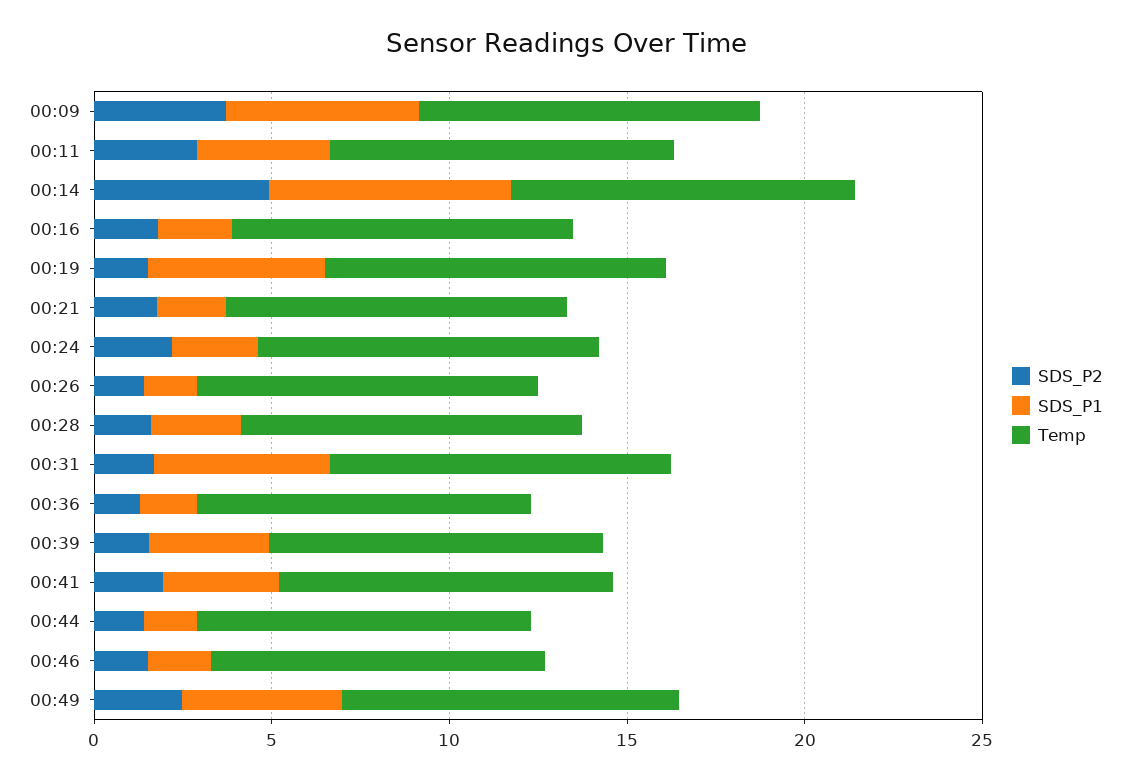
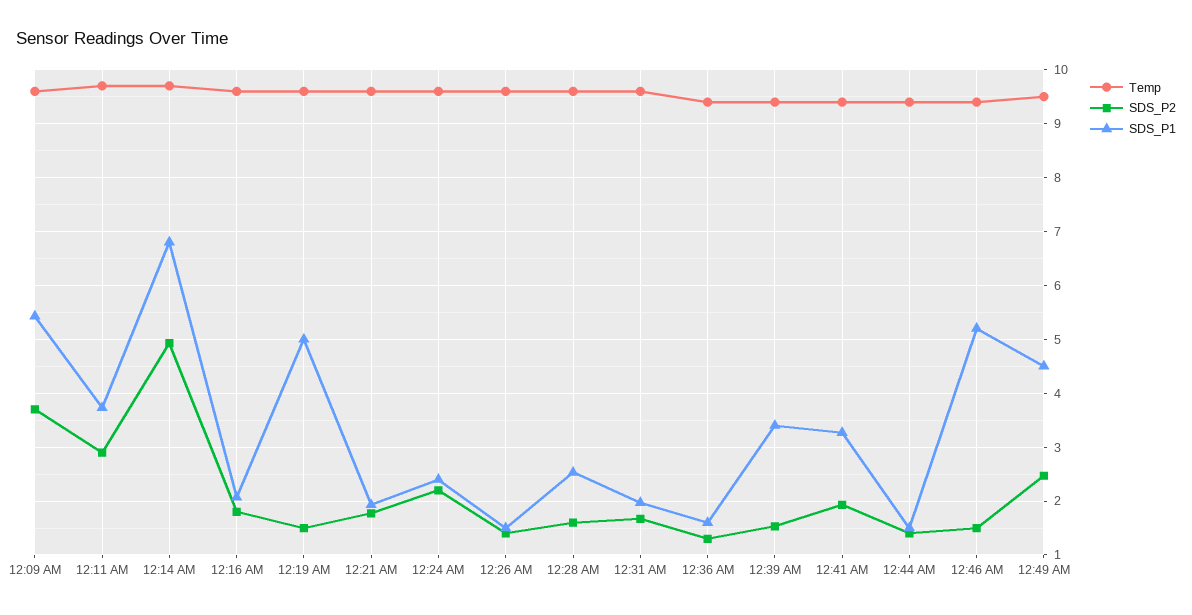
  {
    "SDS_P2": {
      "00:09": 3.8,
      "00:11": 3,
      "00:14": 5,
      "00:16": 1.8,
      "00:19": 1.6,
      "00:21": 1.8,
      "00:24": 2.2,
      "00:26": 1.4,
      "00:28": 1.6,
      "00:31": 1.6,
      "00:36": 1.4,
      "00:39": 1.6,
      "00:41": 2,
      "00:44": 1.4,
      "00:46": 1.6,
      "00:49": 2.4
    },
    "SDS_P1": {
      "00:09": 5.4,
      "00:11": 3.8,
      "00:14": 6.8,
      "00:16": 2,
      "00:19": 5,
      "00:21": 2,
      "00:24": 2.4,
      "00:26": 1.6,
      "00:28": 2.6,
-     "00:31": 5,
+     "00:31": 2,
      "00:36": 1.6,
      "00:39": 3.4,
      "00:41": 3.2,
      "00:44": 1.6,
-     "00:46": 2,
+     "00:46": 5.2,
      "00:49": 4.6
    },
    "Temp": {
      "00:09": 9.6,
      "00:11": 9.8,
      "00:14": 9.8,
      "00:16": 9.6,
      "00:19": 9.6,
      "00:21": 9.6,
      "00:24": 9.6,
      "00:26": 9.6,
      "00:28": 9.6,
      "00:31": 9.6,
      "00:36": 9.4,
      "00:39": 9.4,
      "00:41": 9.4,
      "00:44": 9.4,
      "00:46": 9.4,
      "00:49": 9.6
    }
  }

